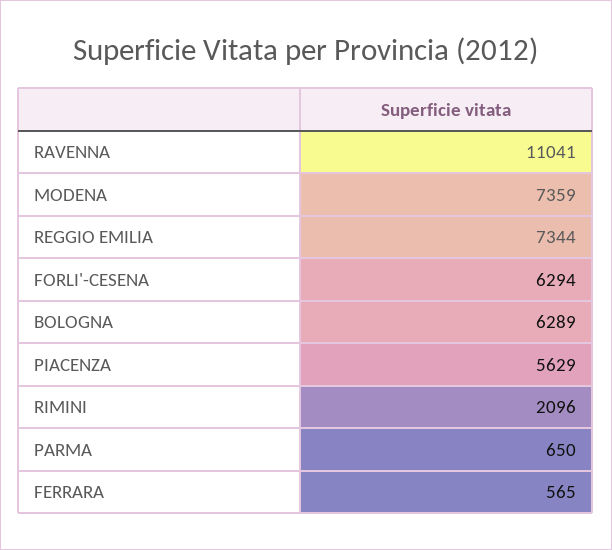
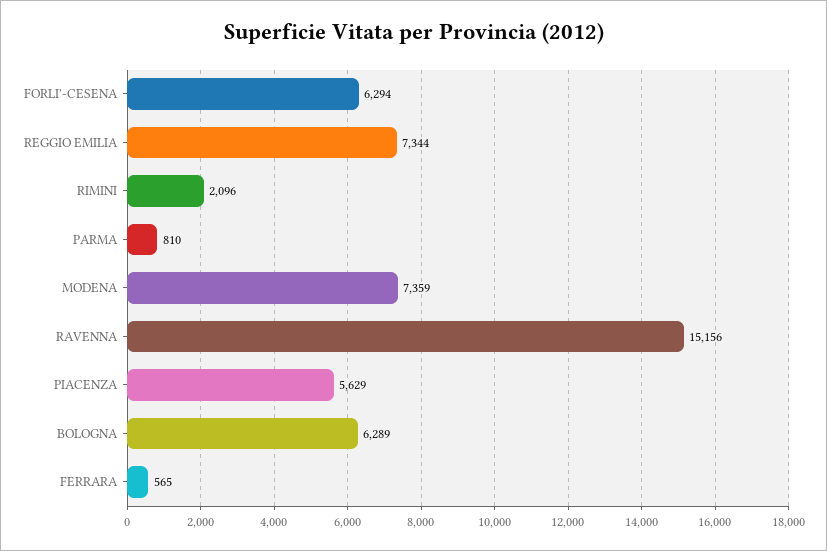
  {
-   "RAVENNA": 11041,
+   "RAVENNA": 15156,
    "MODENA": 7359,
    "REGGIO EMILIA": 7344,
    "FORLI'-CESENA": 6294,
    "BOLOGNA": 6289,
    "PIACENZA": 5629,
    "RIMINI": 2096,
-   "PARMA": 650,
+   "PARMA": 810,
    "FERRARA": 565
  }

